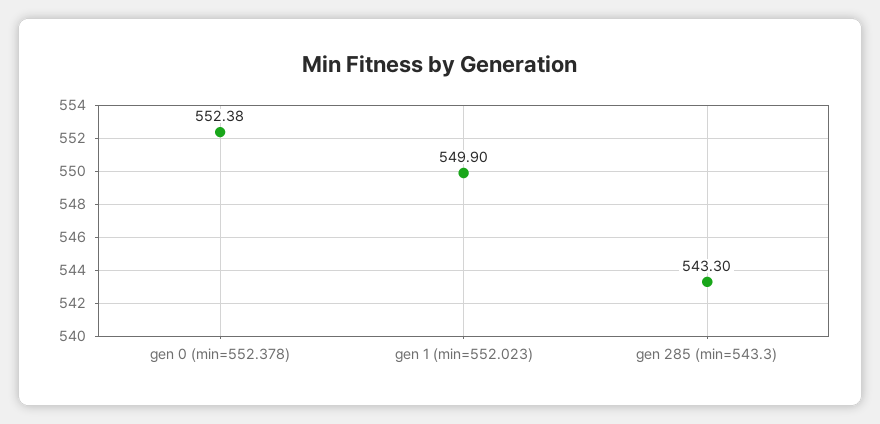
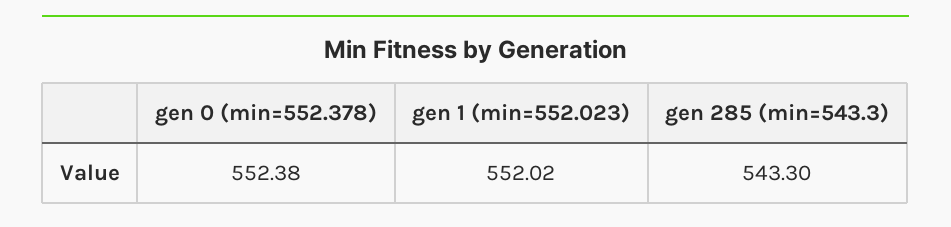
  {
    "gen 0 (min=552.378)": 552.38,
-   "gen 1 (min=552.023)": 549.9,
+   "gen 1 (min=552.023)": 552.02,
    "gen 285 (min=543.3)": 543.3
  }

